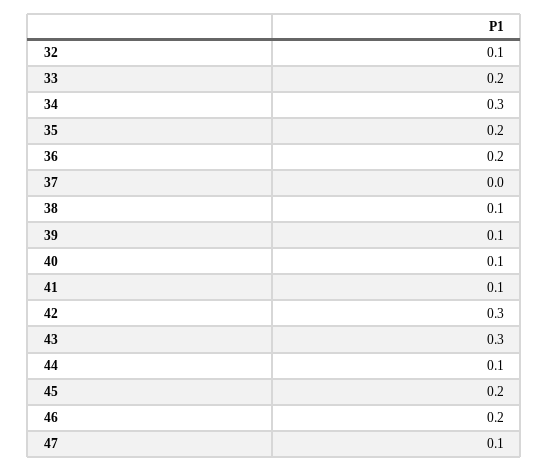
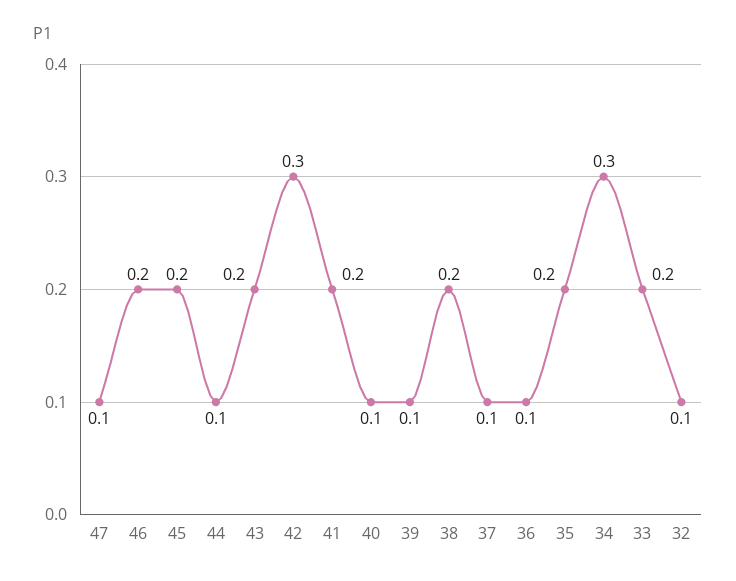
  {
    "32": 0.1,
    "33": 0.2,
    "34": 0.3,
    "35": 0.2,
-   "36": 0.2,
+   "36": 0.1,
-   "37": 0,
+   "37": 0.1,
-   "38": 0.1,
+   "38": 0.2,
    "39": 0.1,
    "40": 0.1,
-   "41": 0.1,
+   "41": 0.2,
    "42": 0.3,
-   "43": 0.3,
+   "43": 0.2,
    "44": 0.1,
    "45": 0.2,
    "46": 0.2,
    "47": 0.1
  }

